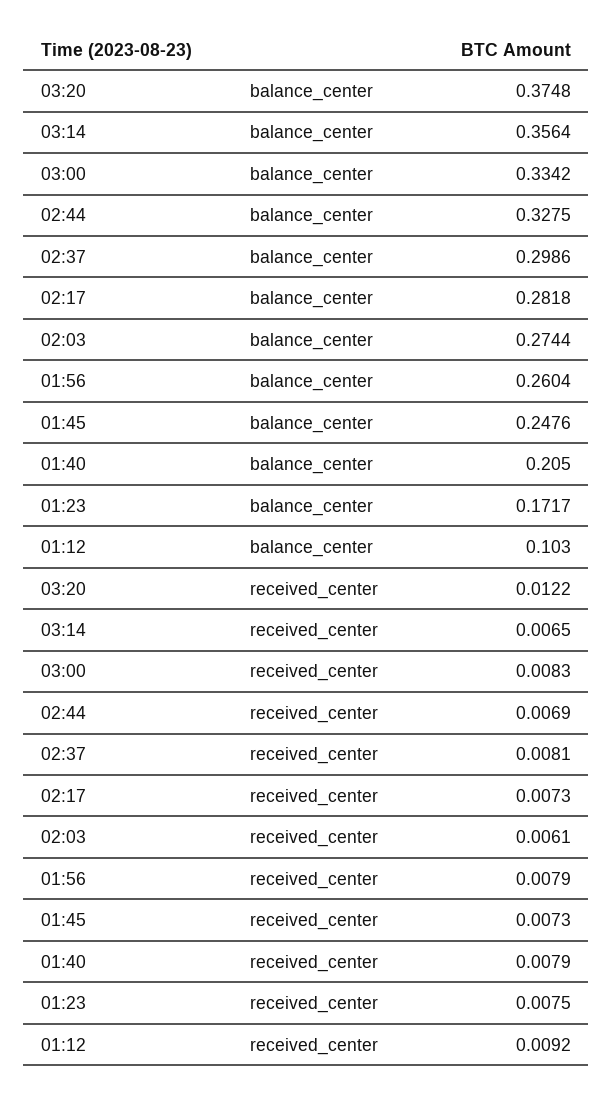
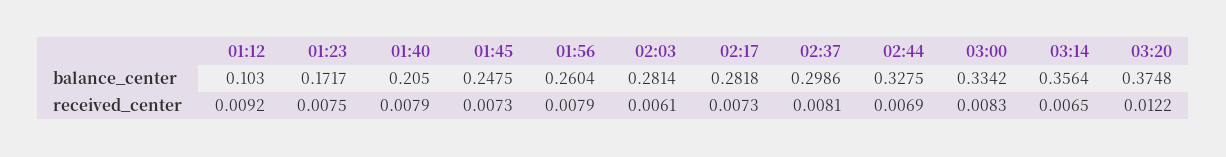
  {
    "03:20": {
      "balance_center": 0.3748,
      "received_center": 0.0122
    },
    "03:14": {
      "balance_center": 0.3564,
      "received_center": 0.0065
    },
    "03:00": {
      "balance_center": 0.3342,
      "received_center": 0.0083
    },
    "02:44": {
      "balance_center": 0.3275,
      "received_center": 0.0069
    },
    "02:37": {
      "balance_center": 0.2986,
      "received_center": 0.0081
    },
    "02:17": {
      "balance_center": 0.2818,
      "received_center": 0.0073
    },
    "02:03": {
-     "balance_center": 0.2744,
+     "balance_center": 0.2814,
      "received_center": 0.0061
    },
    "01:56": {
      "balance_center": 0.2604,
      "received_center": 0.0079
    },
    "01:45": {
-     "balance_center": 0.2476,
+     "balance_center": 0.2475,
      "received_center": 0.0073
    },
    "01:40": {
      "balance_center": 0.205,
      "received_center": 0.0079
    },
    "01:23": {
      "balance_center": 0.1717,
      "received_center": 0.0075
    },
    "01:12": {
      "balance_center": 0.103,
      "received_center": 0.0092
    }
  }

